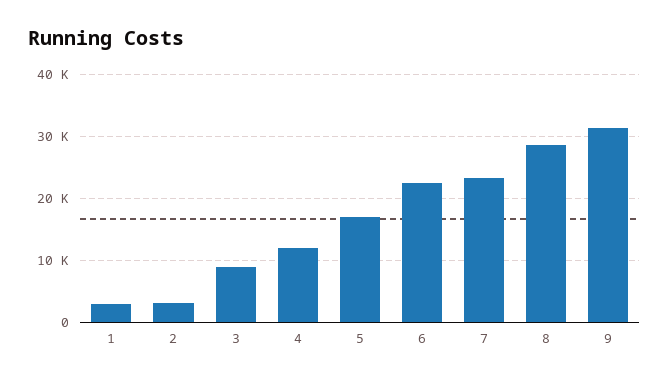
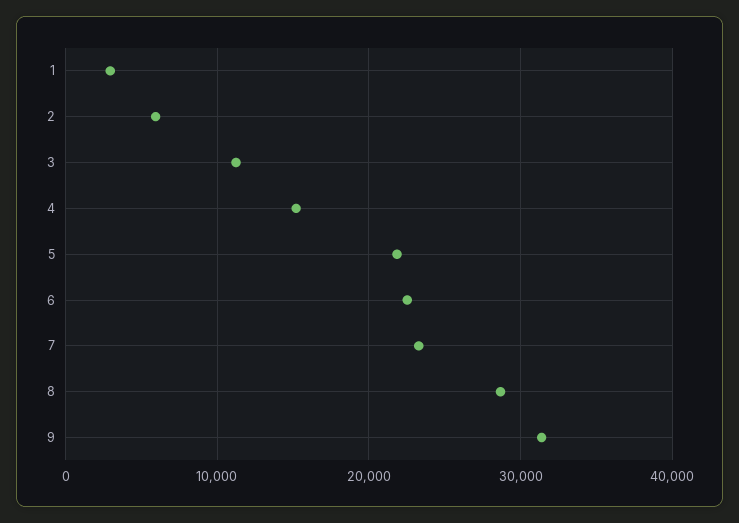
  {
    "1": 3000,
-   "2": 3000,
+   "2": 6000,
-   "3": 9000,
+   "3": 11000,
-   "4": 12000,
+   "4": 15000,
-   "5": 17000,
+   "5": 22000,
    "6": 23000,
    "7": 23000,
    "8": 29000,
    "9": 31000
  }

